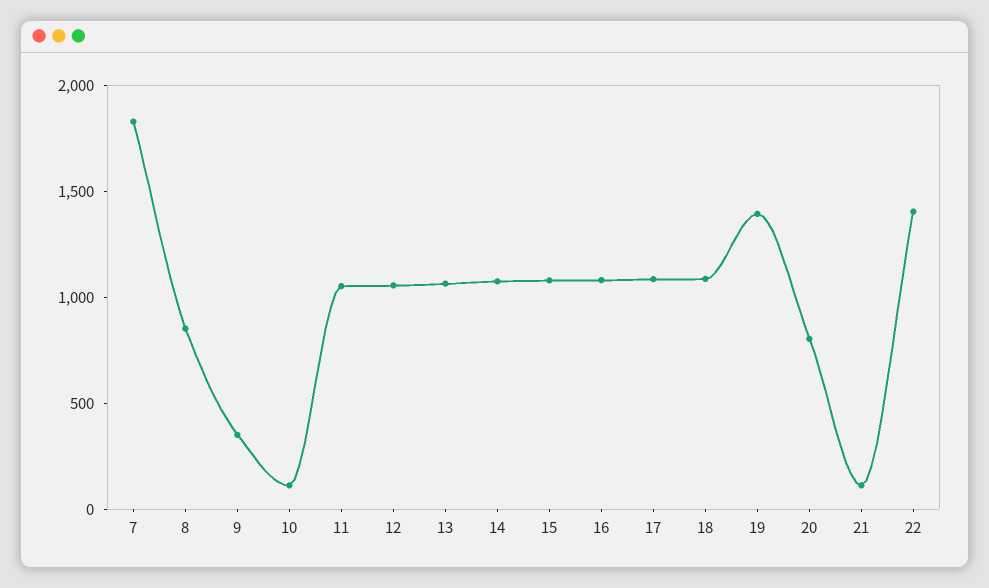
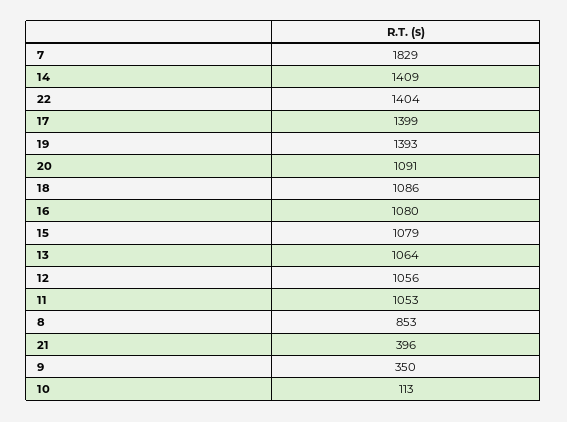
  {
    "7": 1829,
    "8": 853,
    "9": 350,
    "10": 113,
    "11": 1053,
    "12": 1056,
    "13": 1064,
-   "14": 1100,
+   "14": 1409,
    "15": 1079,
    "16": 1080,
-   "17": 1100,
+   "17": 1399,
    "18": 1086,
    "19": 1393,
-   "20": 800,
+   "20": 1091,
-   "21": 100,
+   "21": 396,
    "22": 1404
  }

